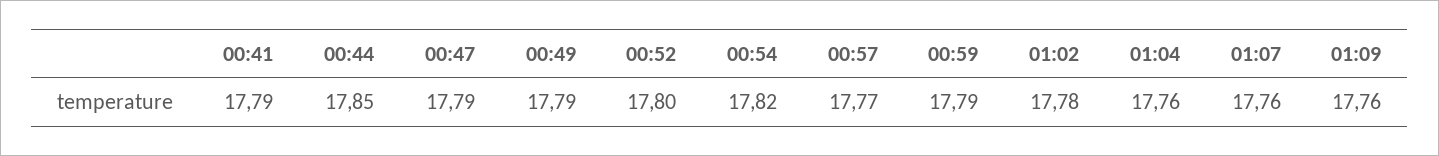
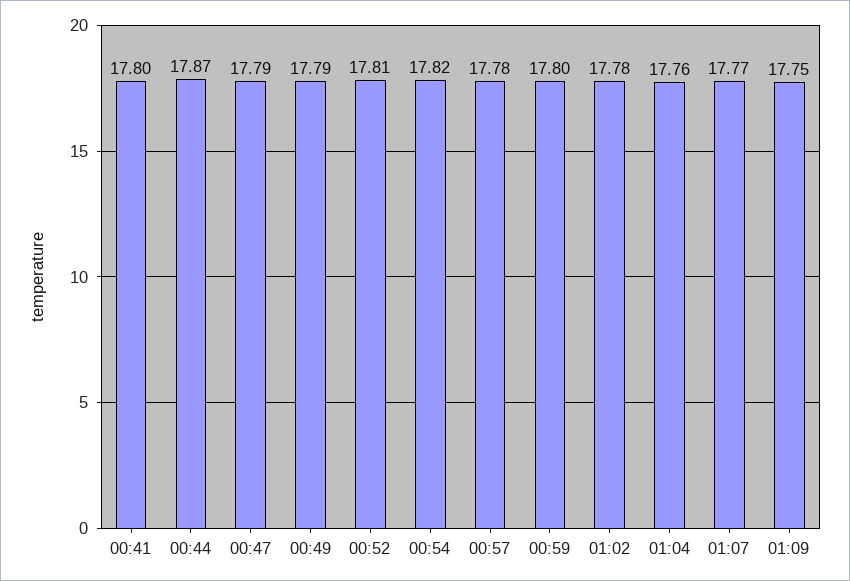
  {
-   "00:41": 17.79,
+   "00:41": 17.8,
-   "00:44": 17.85,
+   "00:44": 17.87,
    "00:47": 17.79,
    "00:49": 17.79,
-   "00:52": 17.8,
+   "00:52": 17.81,
    "00:54": 17.82,
-   "00:57": 17.77,
+   "00:57": 17.78,
-   "00:59": 17.79,
+   "00:59": 17.8,
    "01:02": 17.78,
    "01:04": 17.76,
-   "01:07": 17.76,
+   "01:07": 17.77,
-   "01:09": 17.76
+   "01:09": 17.75
  }

